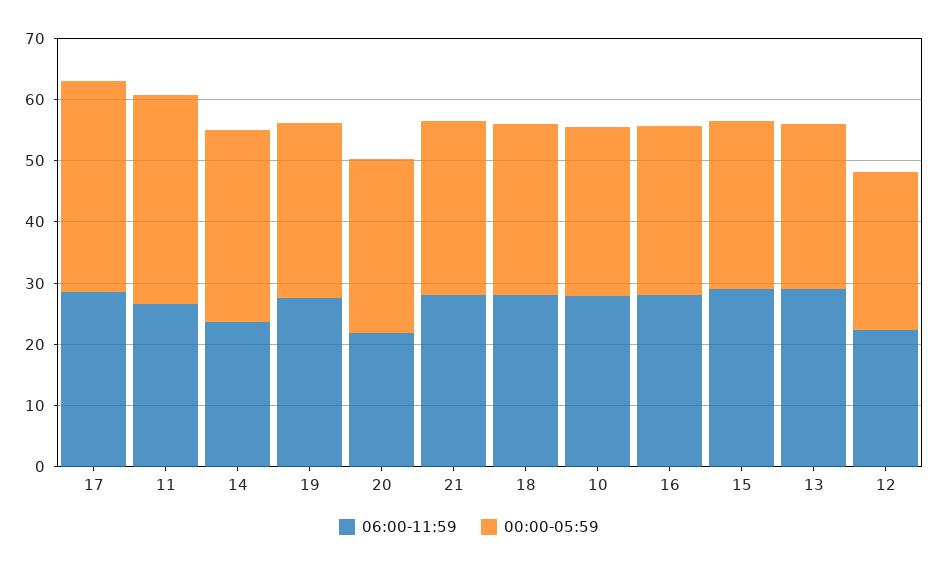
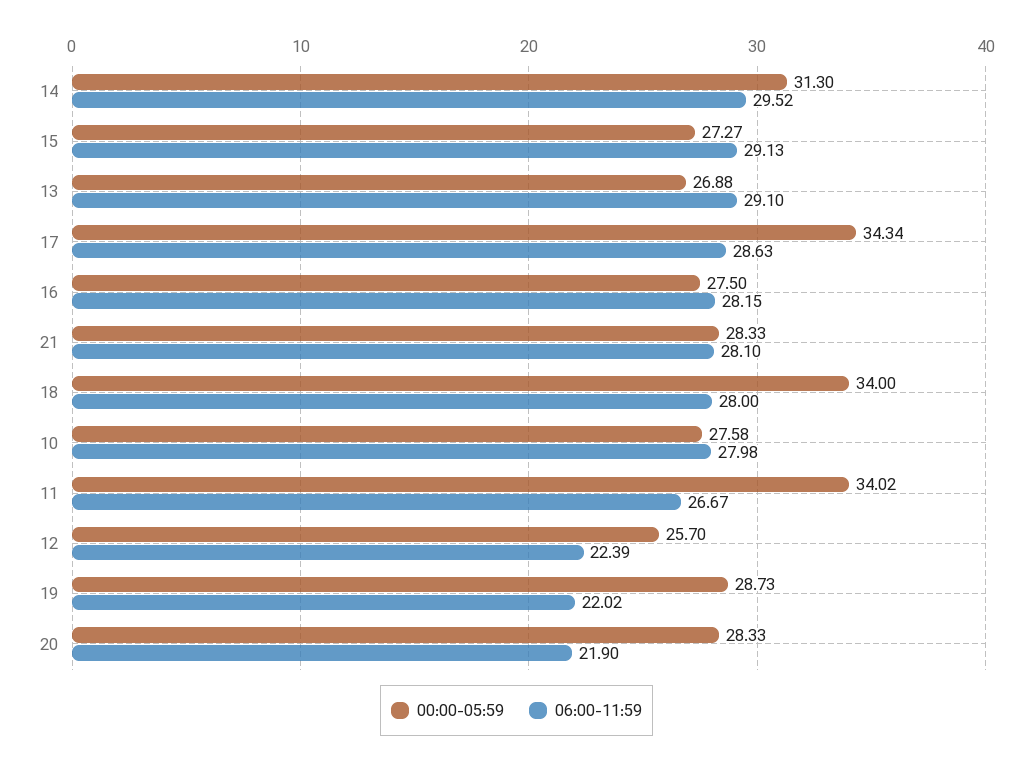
  {
    "06:00-11:59": {
      "17": 28.63,
      "11": 26.67,
-     "14": 24,
+     "14": 29.52,
-     "19": 28,
+     "19": 22.02,
      "20": 21.9,
      "21": 28.1,
      "18": 28,
      "10": 27.98,
      "16": 28.15,
      "15": 29.13,
      "13": 29.1,
      "12": 22.39
    },
    "00:00-05:59": {
      "17": 34.34,
      "11": 34.02,
      "14": 31.3,
      "19": 28.73,
      "20": 28.33,
      "21": 28.33,
-     "18": 28,
+     "18": 34,
      "10": 27.58,
      "16": 27.5,
      "15": 27.27,
      "13": 26.88,
      "12": 25.7
    }
  }

